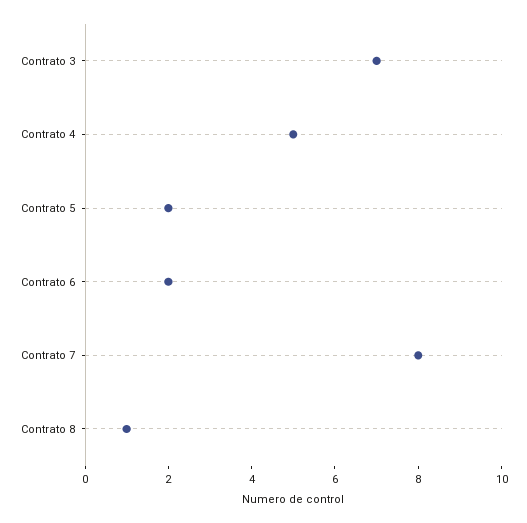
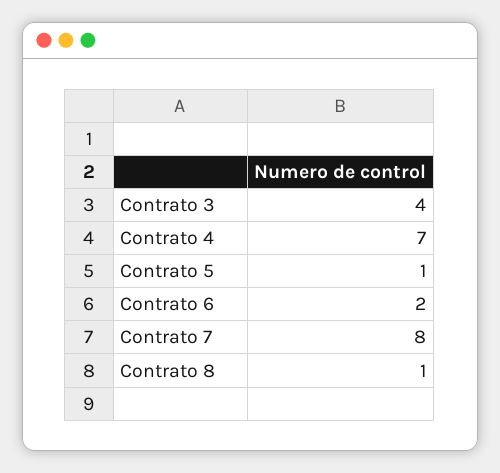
  {
-   "Contrato 3": 7,
+   "Contrato 3": 4,
-   "Contrato 4": 5,
+   "Contrato 4": 7,
-   "Contrato 5": 2,
+   "Contrato 5": 1,
    "Contrato 6": 2,
    "Contrato 7": 8,
    "Contrato 8": 1
  }

